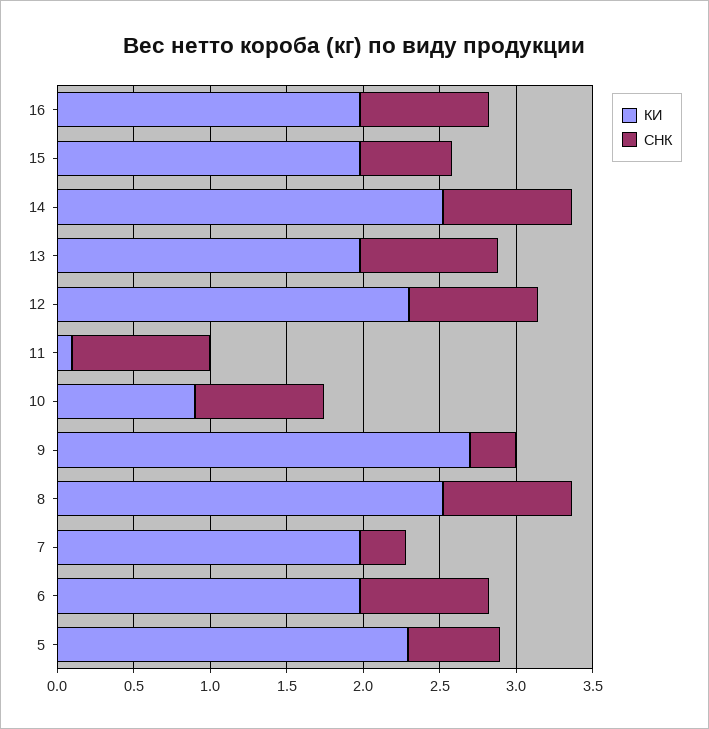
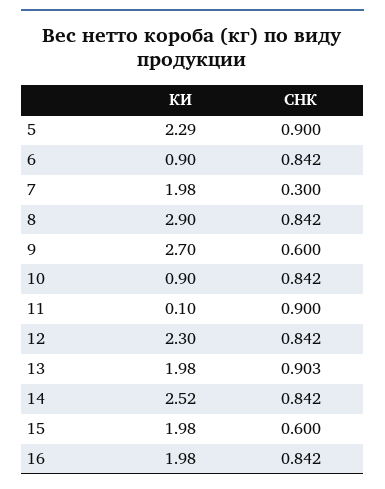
  {
    "КИ": {
      "16": 1.98,
      "15": 1.98,
      "14": 2.52,
      "13": 1.98,
      "12": 2.3,
      "11": 0.1,
      "10": 0.9,
      "9": 2.7,
-     "8": 2.5,
+     "8": 2.9,
      "7": 1.98,
-     "6": 2,
+     "6": 0.9,
      "5": 2.29
    },
    "СНК": {
      "16": 0.842,
      "15": 0.6,
      "14": 0.842,
      "13": 0.903,
      "12": 0.842,
      "11": 0.9,
      "10": 0.842,
-     "9": 0.3,
+     "9": 0.6,
      "8": 0.842,
      "7": 0.3,
      "6": 0.842,
-     "5": 0.6
+     "5": 0.9
    }
  }

